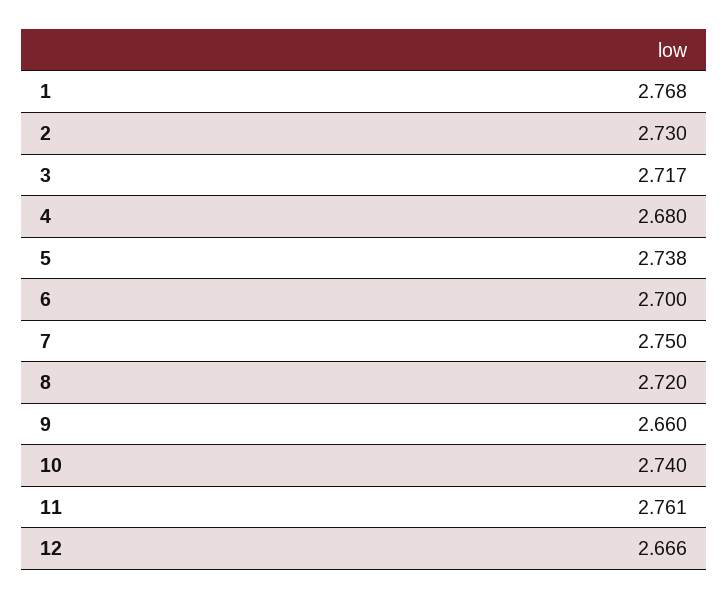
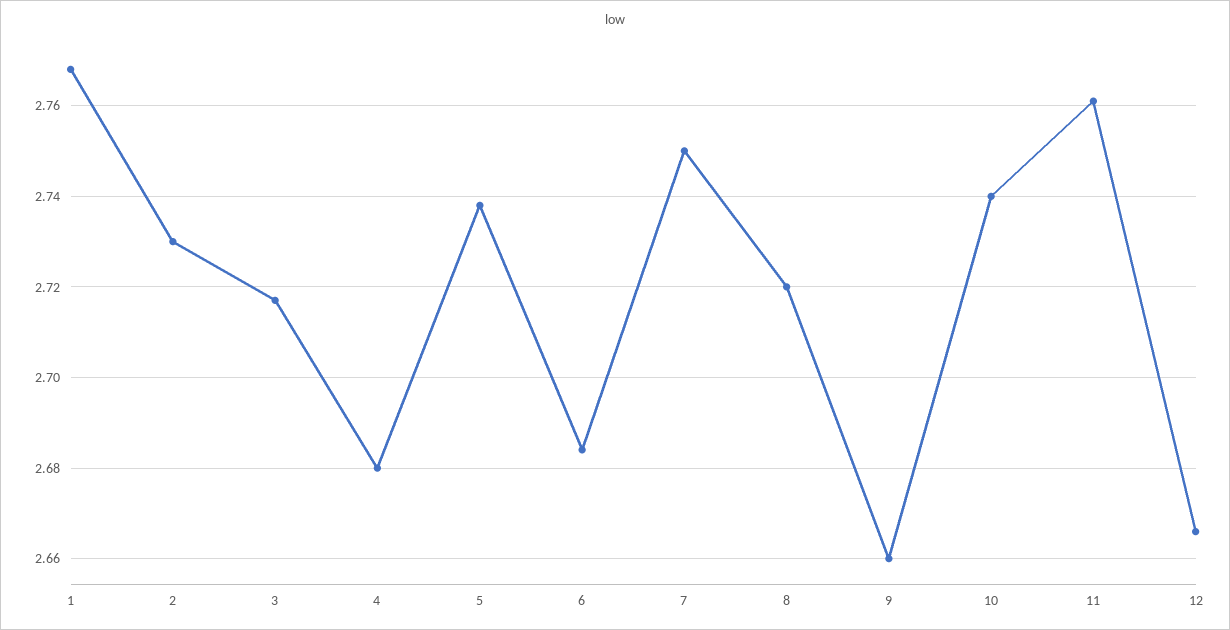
  {
    "1": 2.768,
    "2": 2.73,
    "3": 2.717,
    "4": 2.68,
    "5": 2.738,
-   "6": 2.7,
+   "6": 2.685,
    "7": 2.75,
    "8": 2.72,
    "9": 2.66,
    "10": 2.74,
    "11": 2.761,
    "12": 2.666
  }

